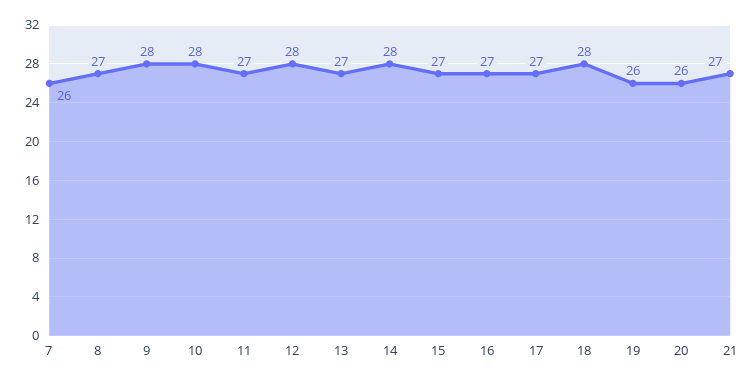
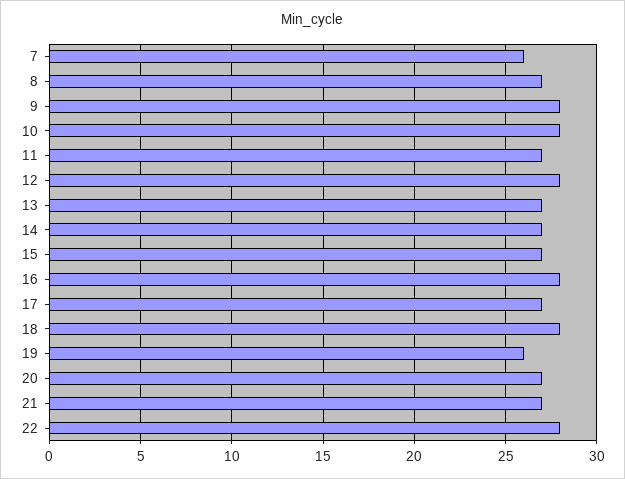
  {
    "7": 26,
    "8": 27,
    "9": 28,
    "10": 28,
    "11": 27,
    "12": 28,
    "13": 27,
-   "14": 28,
+   "14": 27,
    "15": 27,
-   "16": 27,
+   "16": 28,
    "17": 27,
    "18": 28,
    "19": 26,
-   "20": 26,
+   "20": 27,
-   "21": 27
+   "21": 27,
+   "22": 28
  }

